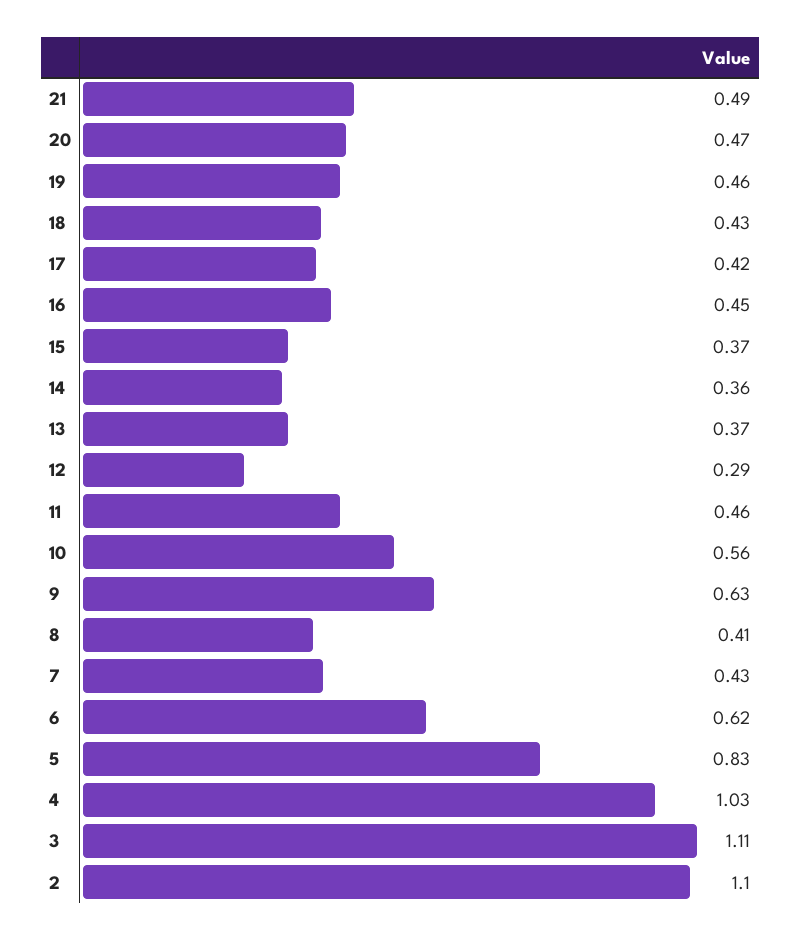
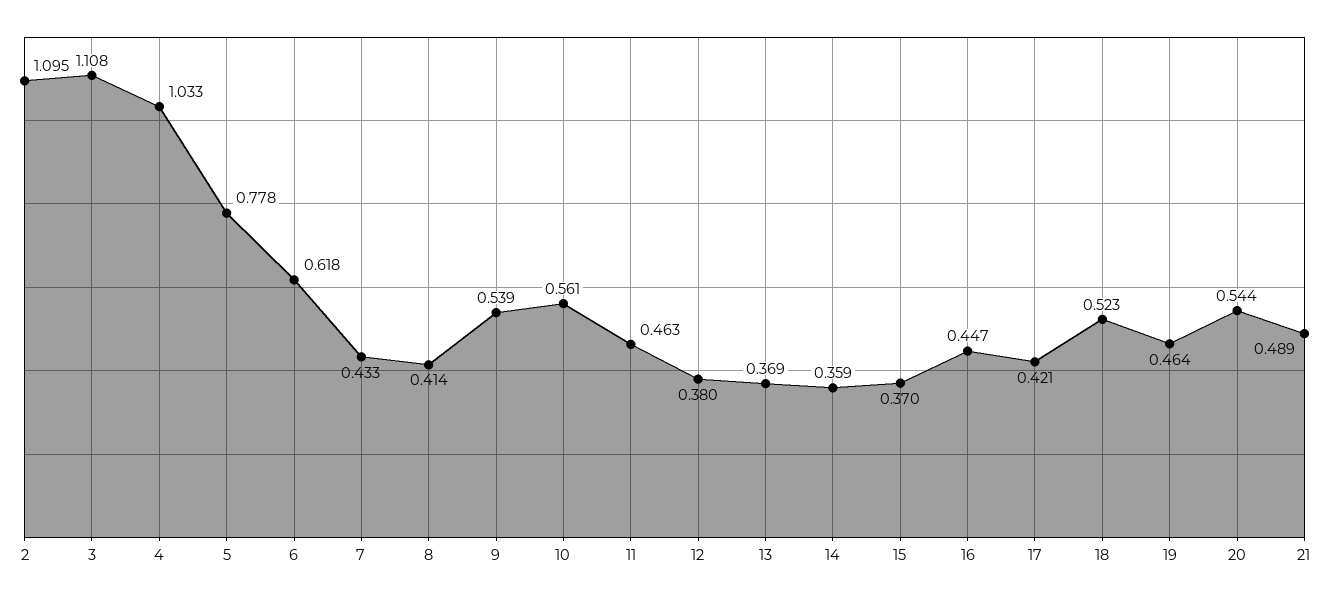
  {
    "21": 0.489,
-   "20": 0.47,
+   "20": 0.544,
    "19": 0.464,
-   "18": 0.43,
+   "18": 0.523,
    "17": 0.421,
    "16": 0.447,
    "15": 0.37,
    "14": 0.359,
    "13": 0.369,
-   "12": 0.29,
+   "12": 0.38,
    "11": 0.463,
    "10": 0.561,
-   "9": 0.63,
+   "9": 0.539,
    "8": 0.414,
    "7": 0.433,
    "6": 0.618,
-   "5": 0.83,
+   "5": 0.778,
    "4": 1.033,
    "3": 1.108,
    "2": 1.095
  }

